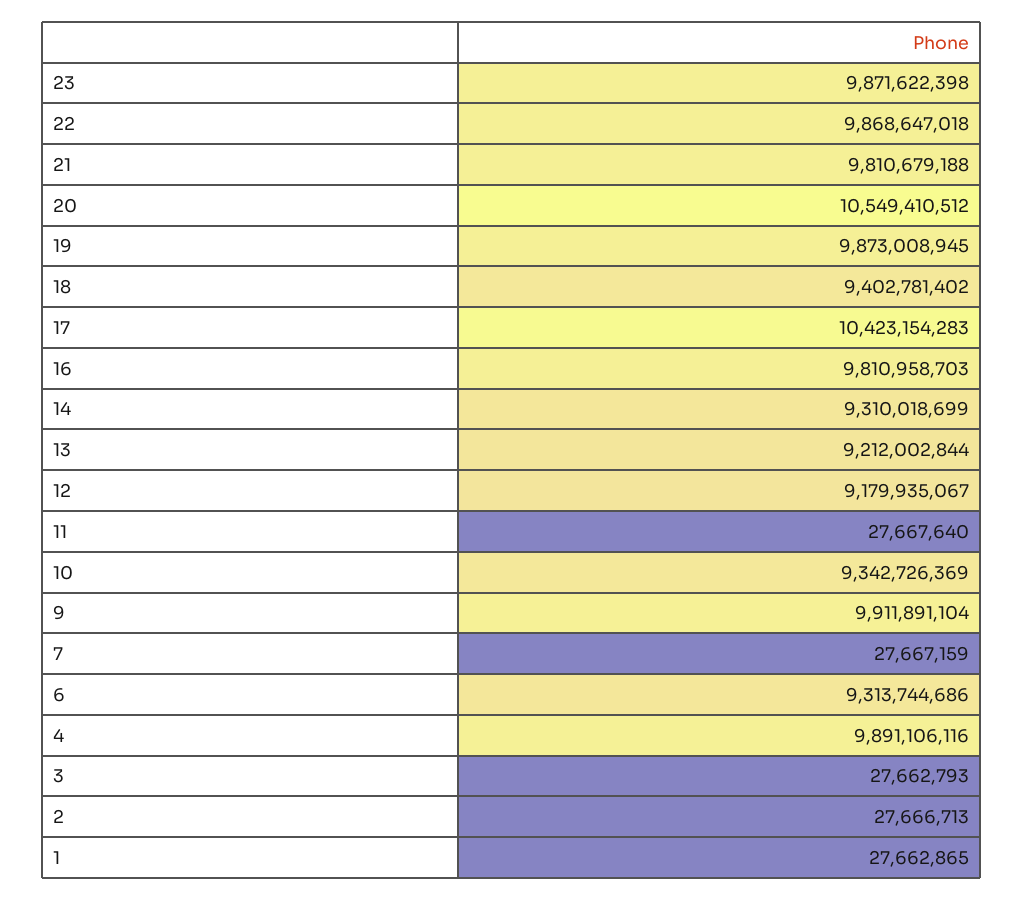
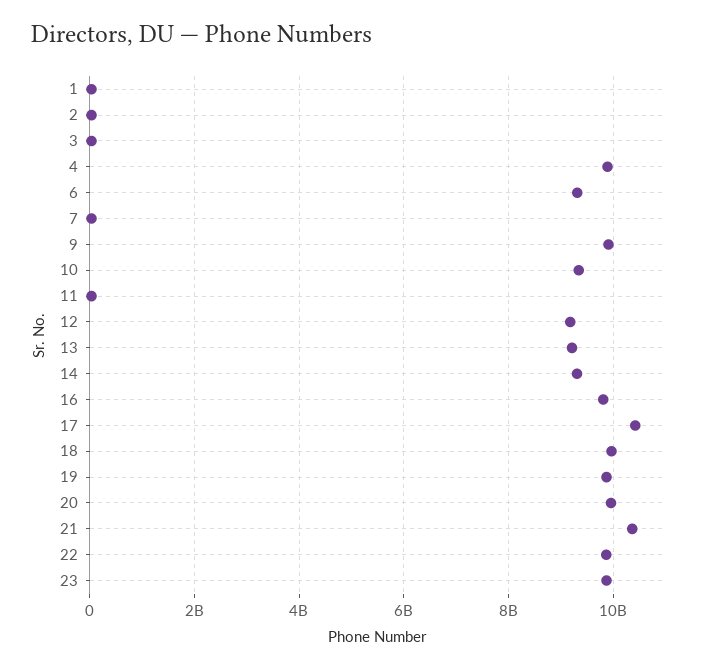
  {
    "23": 9871622398,
    "22": 9868647018,
-   "21": 9810679188,
+   "21": 10400000000,
-   "20": 10549410512,
+   "20": 10000000000,
    "19": 9873008945,
-   "18": 9402781402,
+   "18": 10000000000,
    "17": 10423154283,
    "16": 9810958703,
    "14": 9310018699,
    "13": 9212002844,
    "12": 9179935067,
    "11": 27667640,
    "10": 9342726369,
    "9": 9911891104,
    "7": 27667159,
    "6": 9313744686,
    "4": 9891106116,
    "3": 27662793,
    "2": 27666713,
    "1": 27662865
  }

